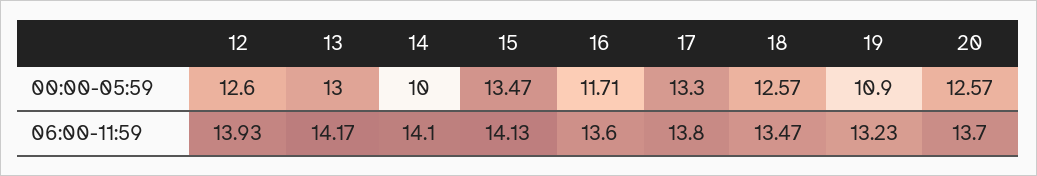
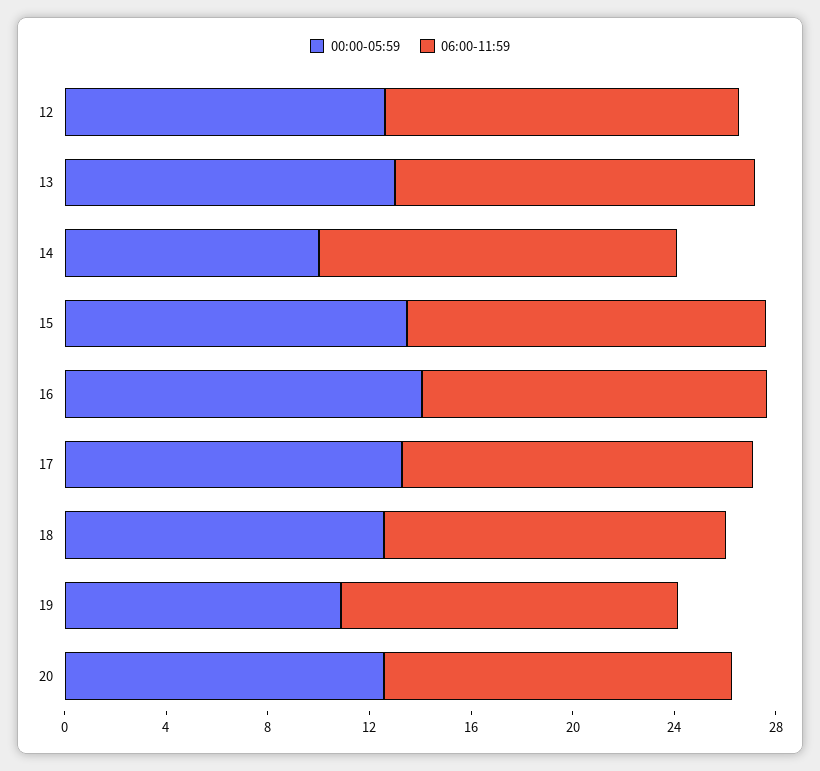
  {
    "00:00-05:59": {
      "12": 12.6,
      "13": 13,
      "14": 10,
      "15": 13.47,
-     "16": 11.71,
+     "16": 14,
      "17": 13.3,
      "18": 12.57,
      "19": 10.9,
      "20": 12.57
    },
    "06:00-11:59": {
      "12": 13.93,
      "13": 14.17,
      "14": 14.1,
      "15": 14.13,
      "16": 13.6,
      "17": 13.8,
      "18": 13.47,
      "19": 13.23,
      "20": 13.7
    }
  }

